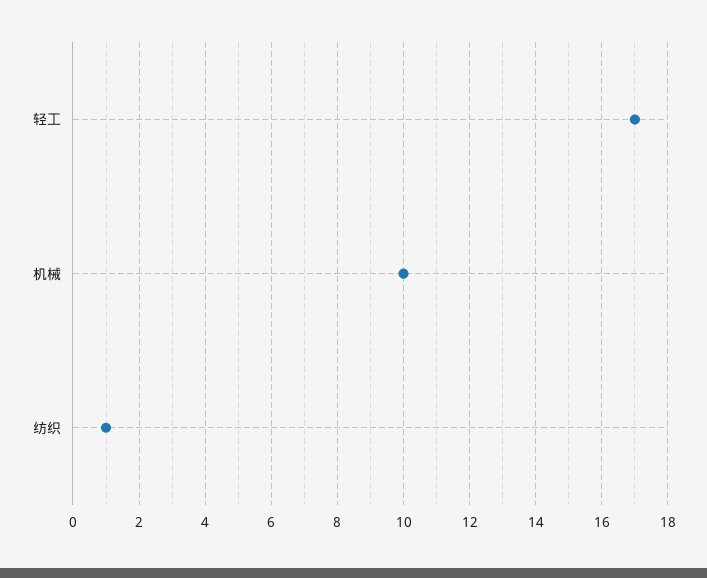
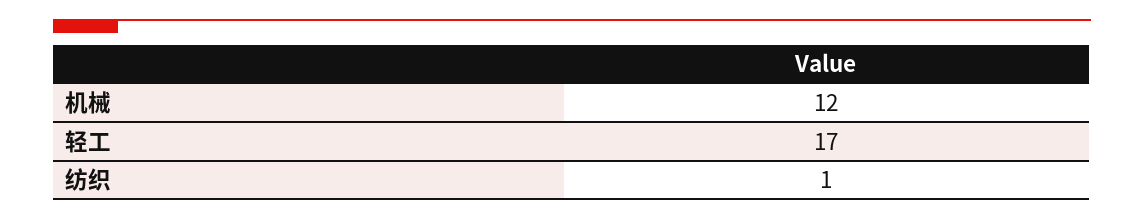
  {
    "轻工": 17,
-   "机械": 10,
+   "机械": 12,
    "纺织": 1
  }

